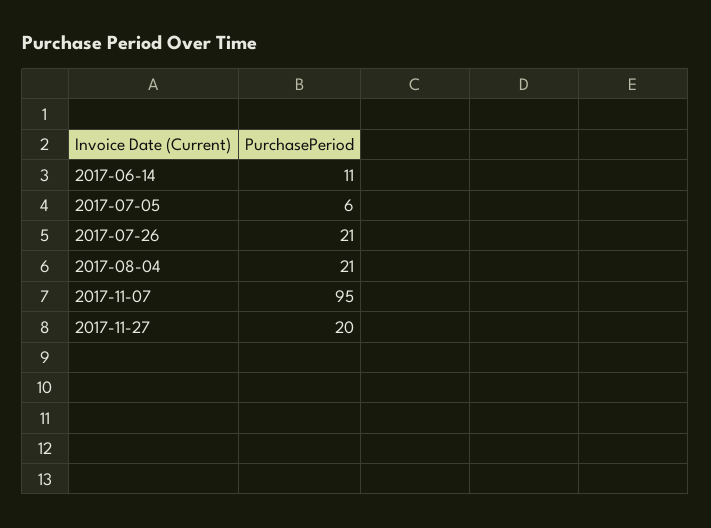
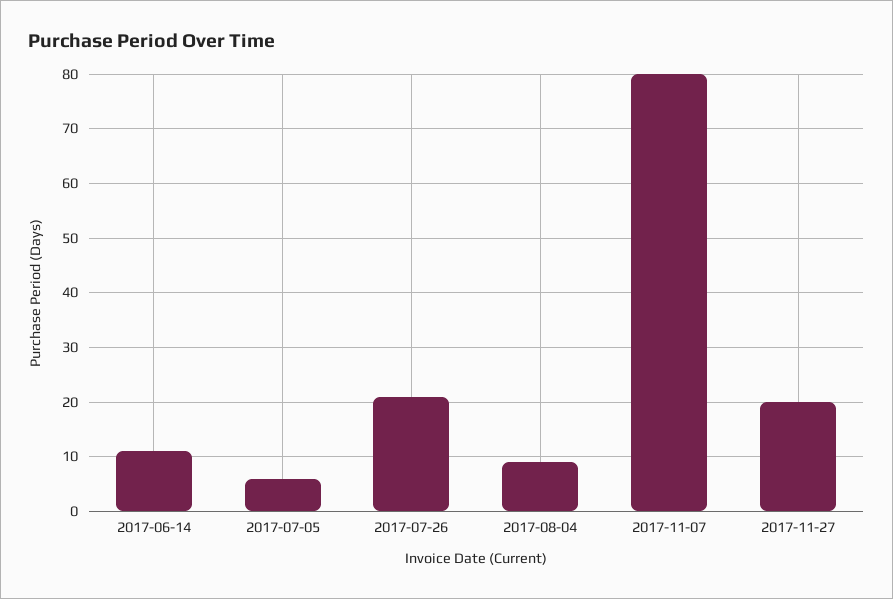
  {
    "2017-06-14": 11,
    "2017-07-05": 6,
    "2017-07-26": 21,
-   "2017-08-04": 21,
+   "2017-08-04": 10,
-   "2017-11-07": 95,
+   "2017-11-07": 80,
    "2017-11-27": 20
  }

